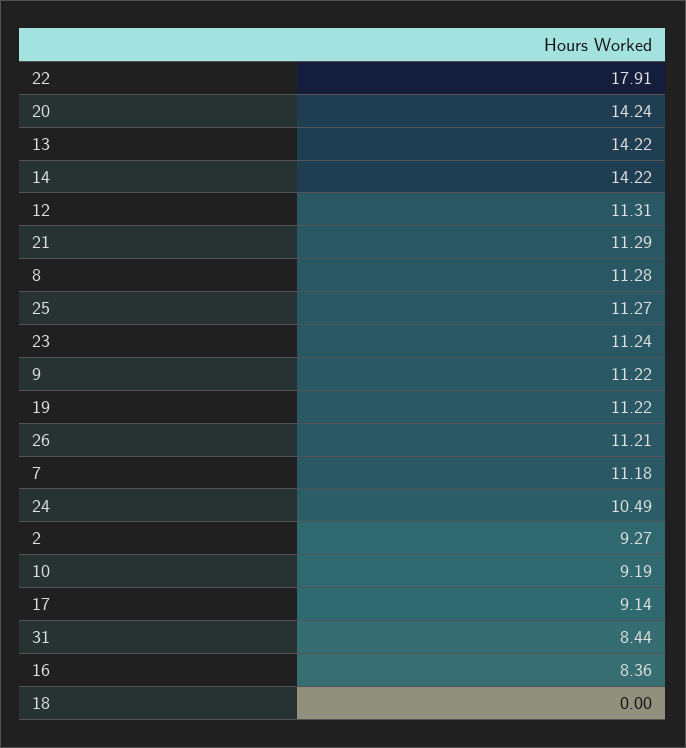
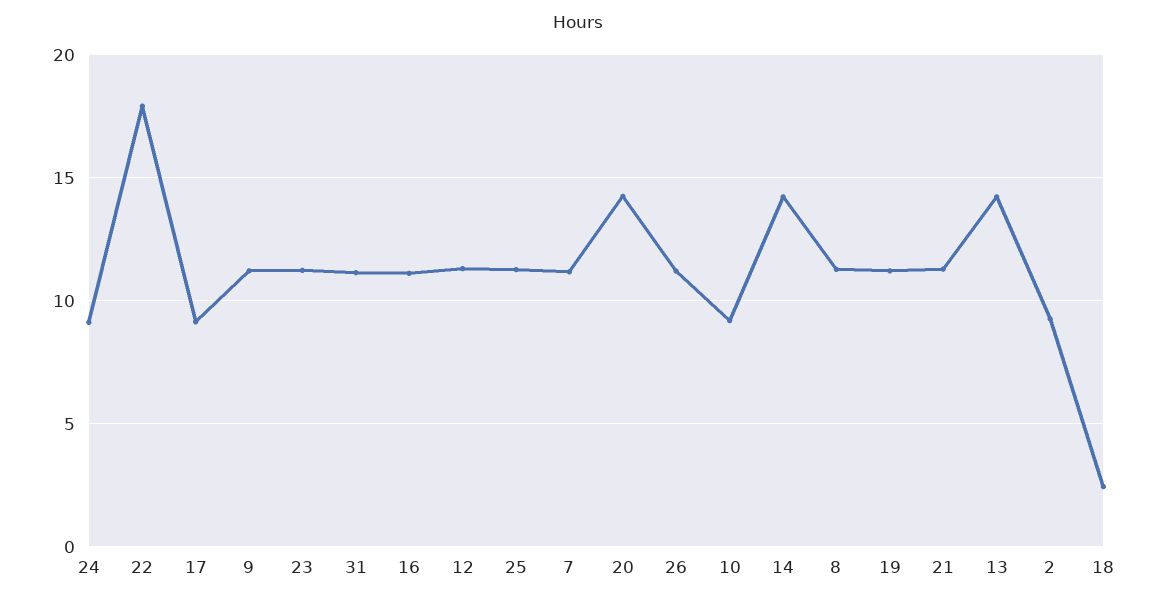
  {
    "22": 17.91,
    "20": 14.24,
    "13": 14.22,
    "14": 14.22,
    "12": 11.31,
    "21": 11.29,
    "8": 11.28,
    "25": 11.27,
    "23": 11.24,
    "9": 11.22,
    "19": 11.22,
    "26": 11.21,
    "7": 11.18,
-   "24": 10.49,
+   "24": 9,
    "2": 9.27,
    "10": 9.19,
    "17": 9.14,
-   "31": 8.44,
+   "31": 11,
-   "16": 8.36,
+   "16": 11,
-   "18": 0
+   "18": 2.5
  }

